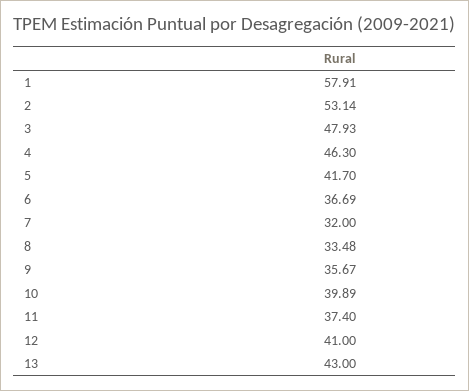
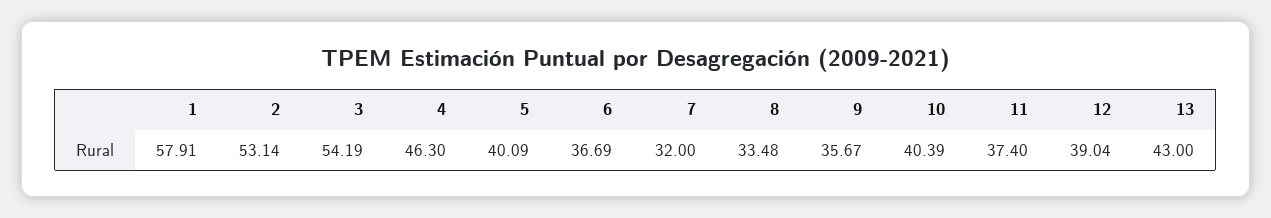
  {
    "1": 57.91,
    "2": 53.14,
-   "3": 47.93,
+   "3": 54.19,
    "4": 46.3,
-   "5": 41.7,
+   "5": 40.09,
    "6": 36.69,
    "7": 32,
    "8": 33.48,
    "9": 35.67,
-   "10": 39.89,
+   "10": 40.39,
    "11": 37.4,
-   "12": 41,
+   "12": 39.04,
    "13": 43
  }

